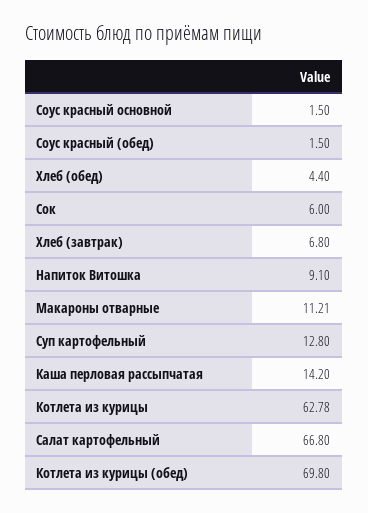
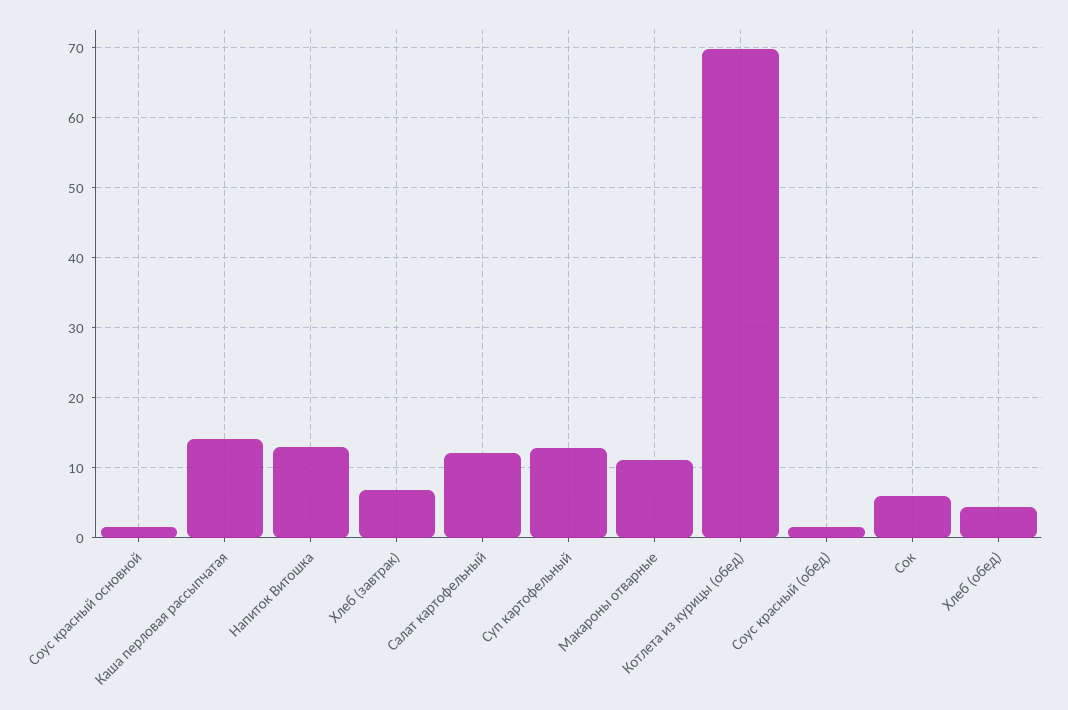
  {
    "Соус красный основной": 1.5,
    "Соус красный (обед)": 1.5,
    "Хлеб (обед)": 4.4,
    "Сок": 6,
    "Хлеб (завтрак)": 6.8,
-   "Напиток Витошка": 9.1,
+   "Напиток Витошка": 13,
    "Макароны отварные": 11.21,
    "Суп картофельный": 12.8,
    "Каша перловая рассыпчатая": 14.2,
-   "Котлета из курицы": 62.78,
-   "Салат картофельный": 66.8,
+   "Салат картофельный": 12,
    "Котлета из курицы (обед)": 69.8
  }

